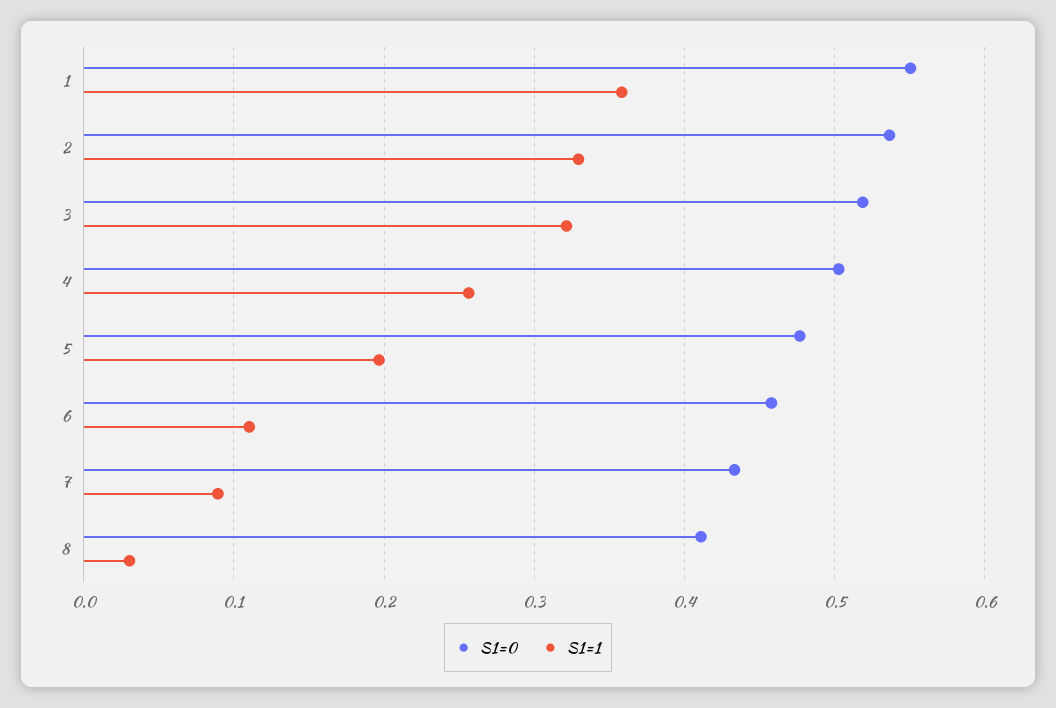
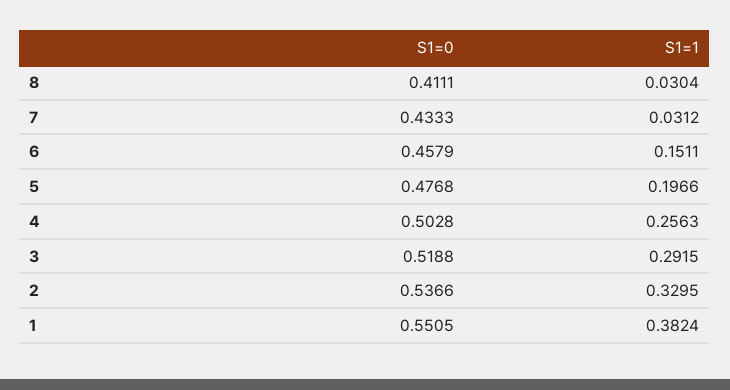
  {
    "S1=0": {
      "1": 0.5505,
      "2": 0.5366,
      "3": 0.5188,
      "4": 0.5028,
      "5": 0.4768,
      "6": 0.4579,
      "7": 0.4333,
      "8": 0.4111
    },
    "S1=1": {
-     "1": 0.36,
+     "1": 0.3824,
      "2": 0.3295,
-     "3": 0.32,
+     "3": 0.2915,
      "4": 0.2563,
      "5": 0.1966,
-     "6": 0.11,
+     "6": 0.1511,
-     "7": 0.09,
+     "7": 0.0312,
      "8": 0.0304
    }
  }

